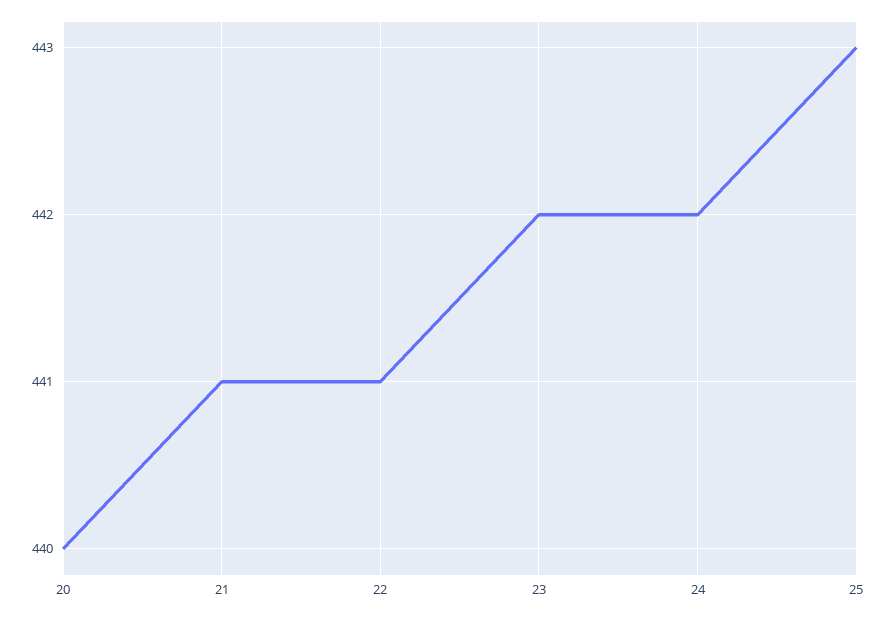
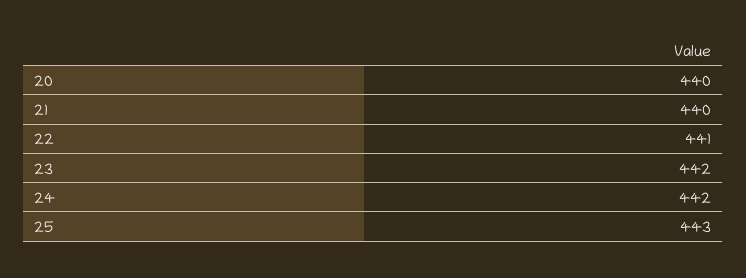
  {
    "20": 440,
-   "21": 441,
+   "21": 440,
    "22": 441,
    "23": 442,
    "24": 442,
    "25": 443
  }

